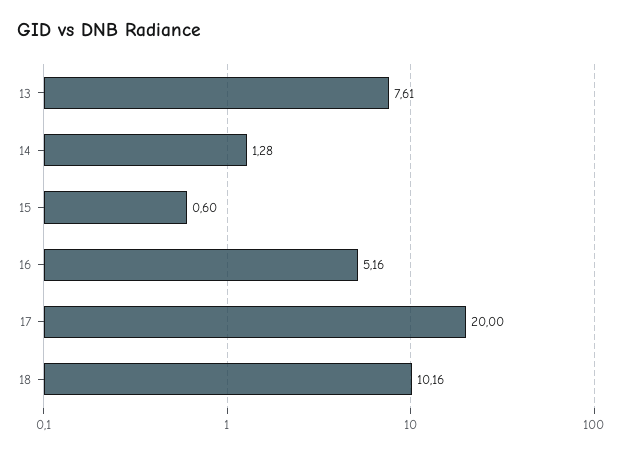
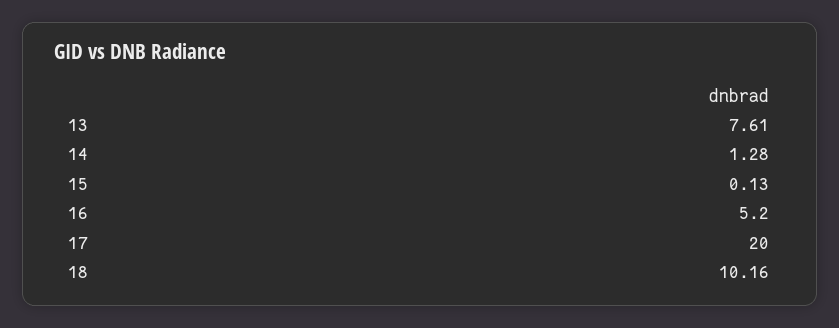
  {
    "13": 7.61,
    "14": 1.28,
-   "15": 0.6,
+   "15": 0.13,
-   "16": 5.16,
+   "16": 5.2,
    "17": 20,
    "18": 10.16
  }

